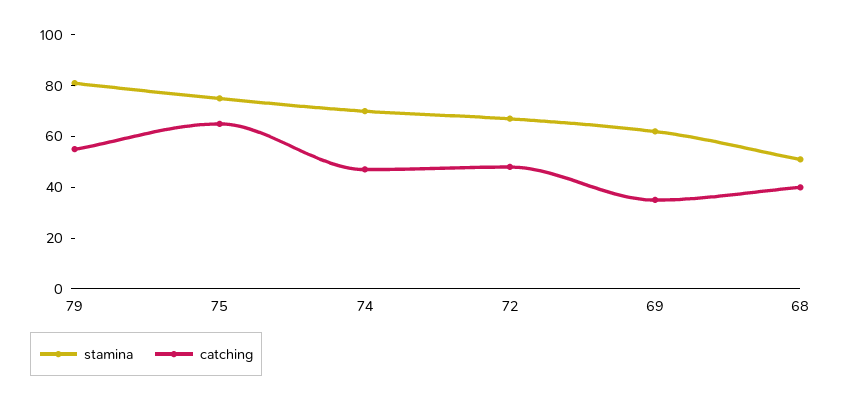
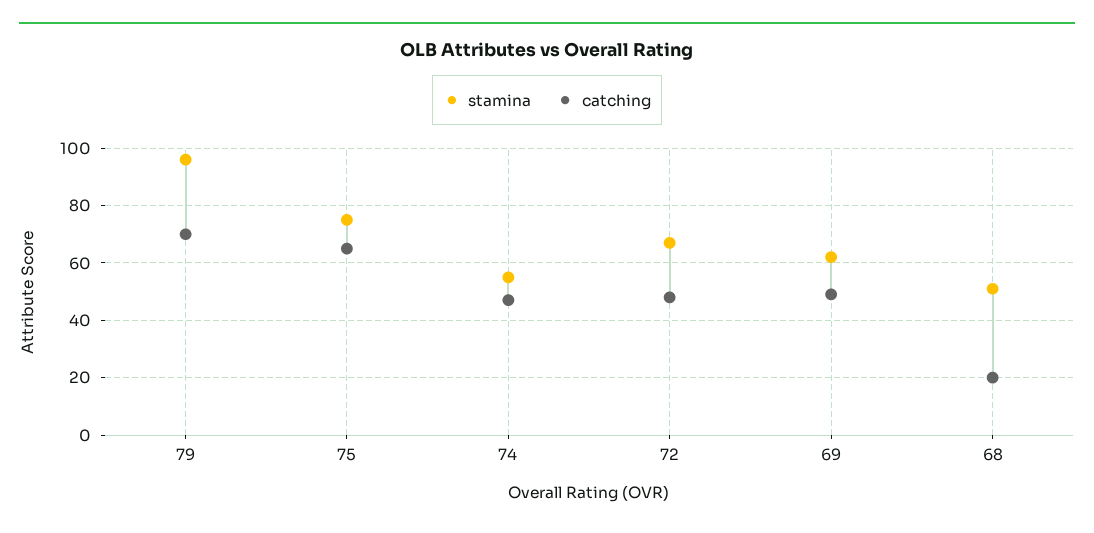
  {
    "stamina": {
-     "79": 80,
+     "79": 95,
      "75": 75,
-     "74": 70,
+     "74": 55,
      "72": 65,
      "69": 60,
      "68": 50
    },
    "catching": {
-     "79": 55,
+     "79": 70,
      "75": 65,
      "74": 45,
      "72": 50,
-     "69": 35,
+     "69": 50,
-     "68": 40
+     "68": 20
    }
  }

